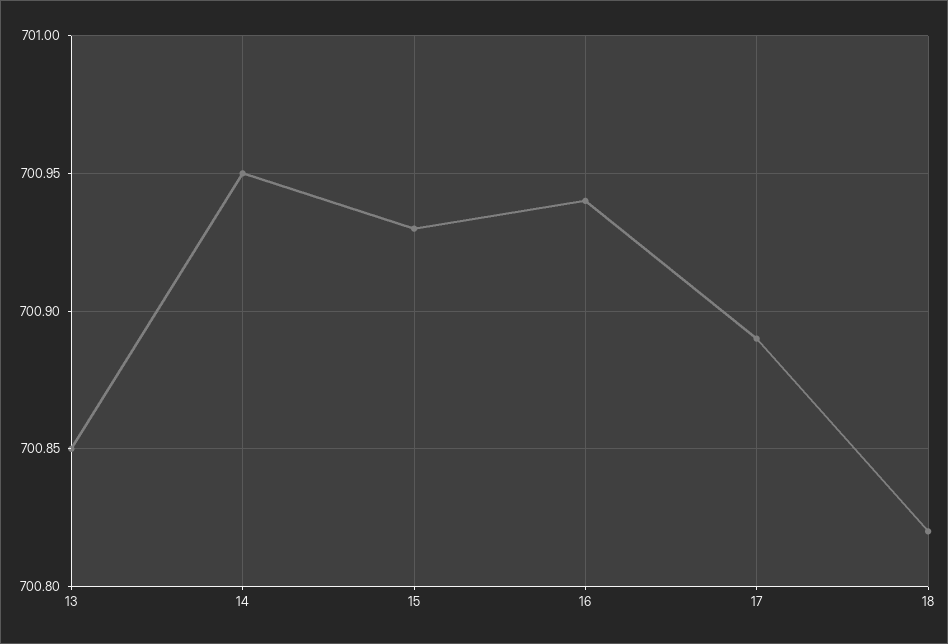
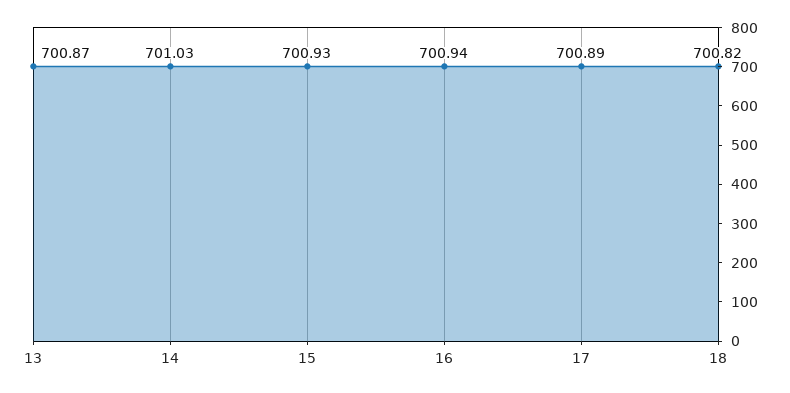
  {
-   "13": 700.85,
+   "13": 700.87,
-   "14": 700.95,
+   "14": 701.03,
    "15": 700.93,
    "16": 700.94,
    "17": 700.89,
    "18": 700.82
  }

